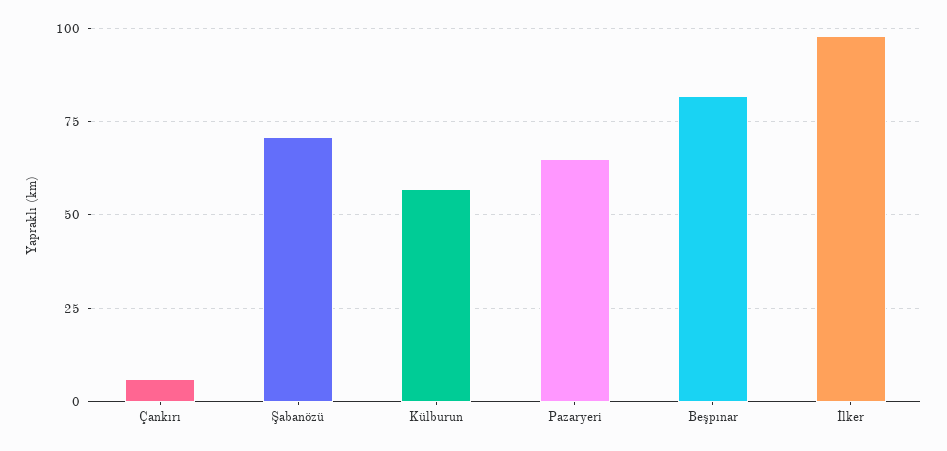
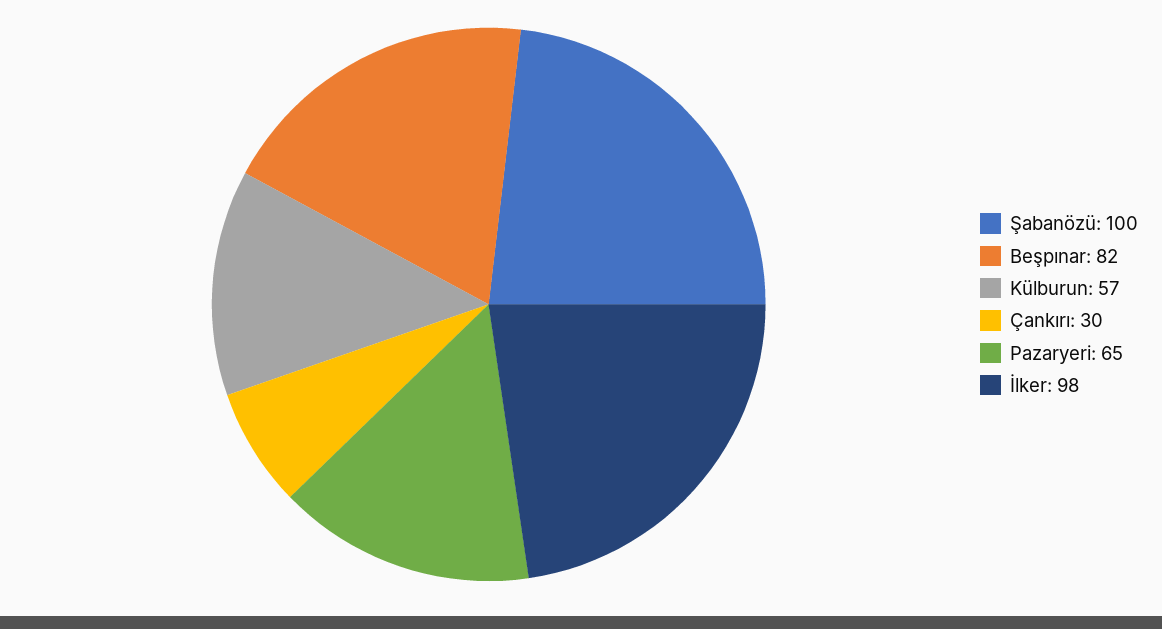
  {
-   "Çankırı": 5,
+   "Çankırı": 30,
-   "Şabanözü": 70,
+   "Şabanözü": 100,
    "Külburun": 57,
    "Pazaryeri": 65,
    "Beşpınar": 82,
    "İlker": 98
  }

